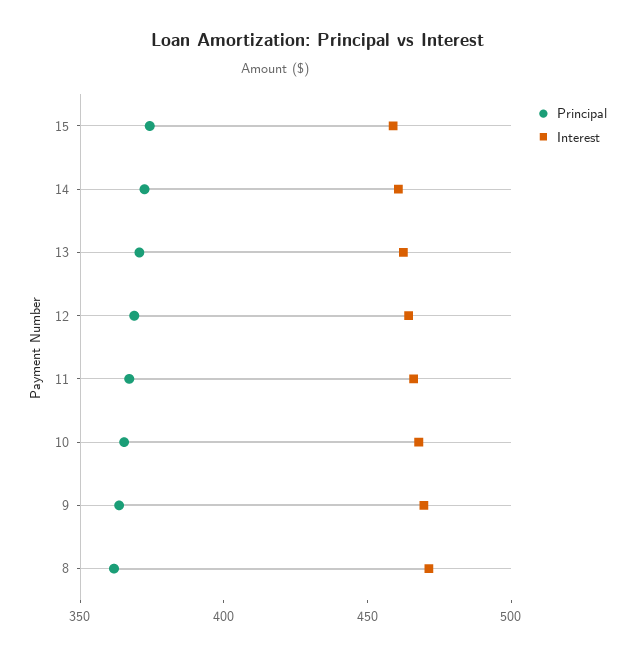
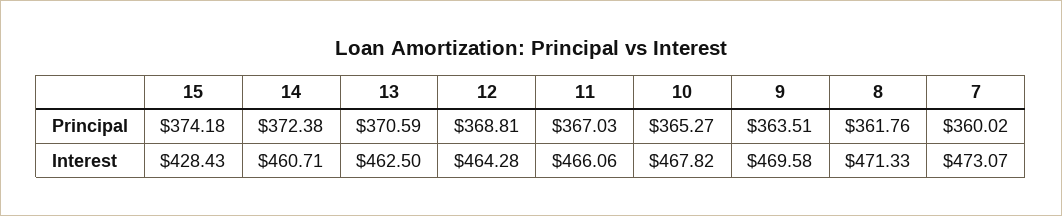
  {
    "Principal": {
      "15": 374.18,
      "14": 372.38,
      "13": 370.59,
      "12": 368.81,
      "11": 367.03,
      "10": 365.27,
      "9": 363.51,
-     "8": 361.76
+     "8": 361.76,
+     "7": 360.02
    },
    "Interest": {
-     "15": 460,
+     "15": 428.43,
      "14": 460.71,
      "13": 462.5,
      "12": 464.28,
      "11": 466.06,
      "10": 467.82,
      "9": 469.58,
-     "8": 471.33
+     "8": 471.33,
+     "7": 473.07
    }
  }

